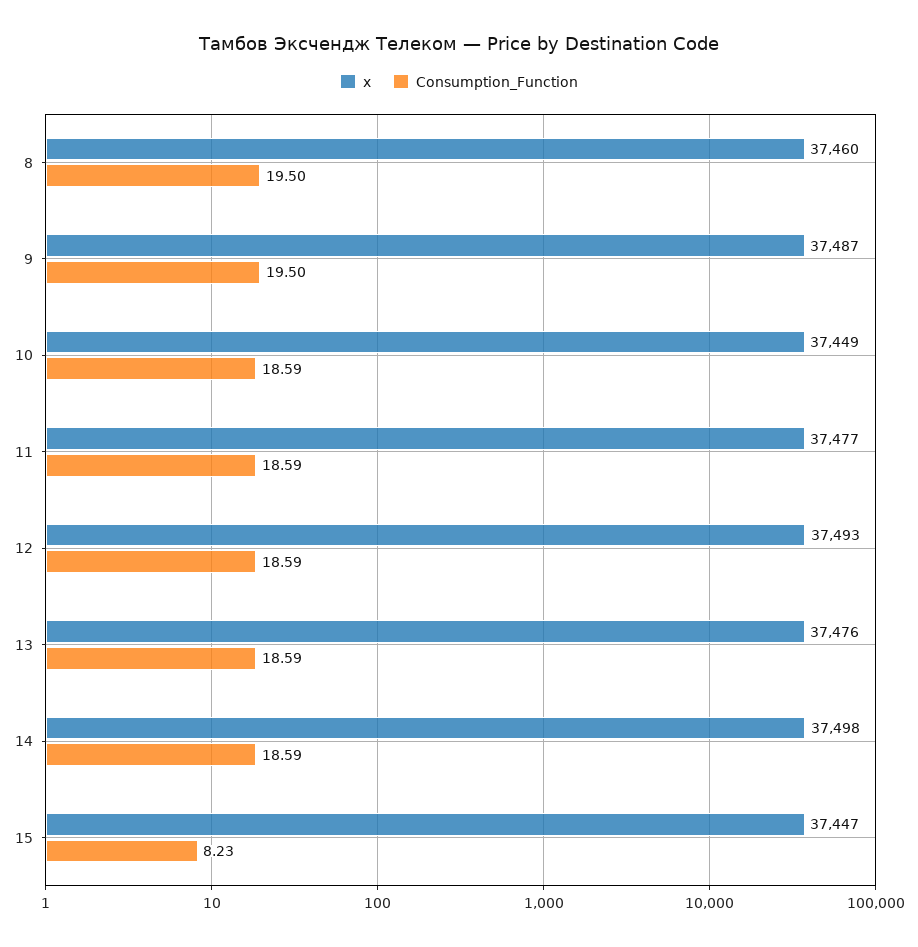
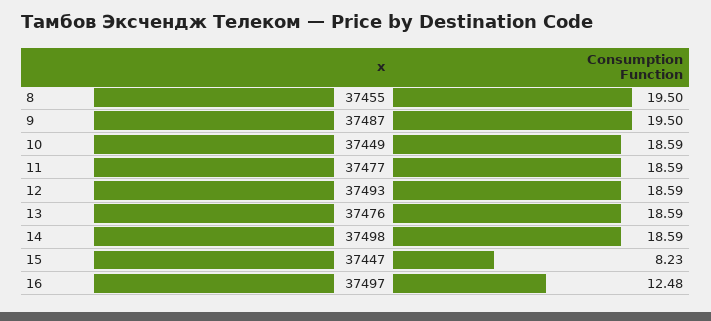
  {
    "x": {
-     "8": 37460,
+     "8": 37455,
      "9": 37487,
      "10": 37449,
      "11": 37477,
      "12": 37493,
      "13": 37476,
      "14": 37498,
-     "15": 37447
+     "15": 37447,
+     "16": 37497
    },
    "Consumption_Function": {
      "8": 19.5,
      "9": 19.5,
      "10": 18.59,
      "11": 18.59,
      "12": 18.59,
      "13": 18.59,
      "14": 18.59,
-     "15": 8.23
+     "15": 8.23,
+     "16": 12.48
    }
  }

